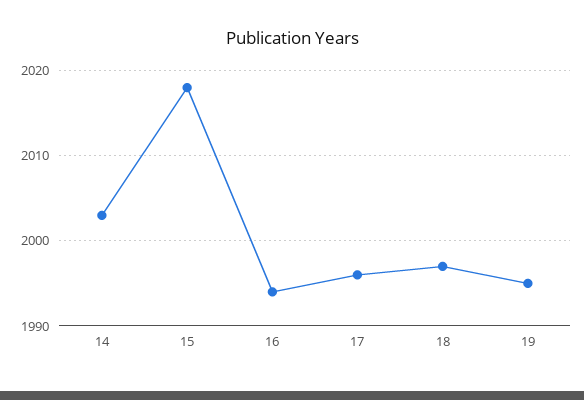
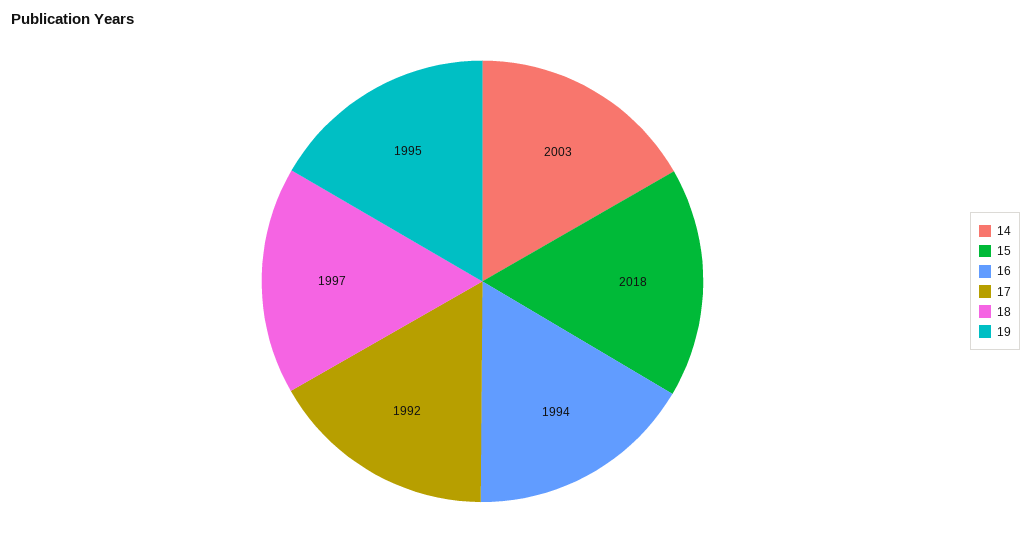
  {
    "14": 2003,
    "15": 2018,
    "16": 1994,
-   "17": 1996,
+   "17": 1992,
    "18": 1997,
    "19": 1995
  }

